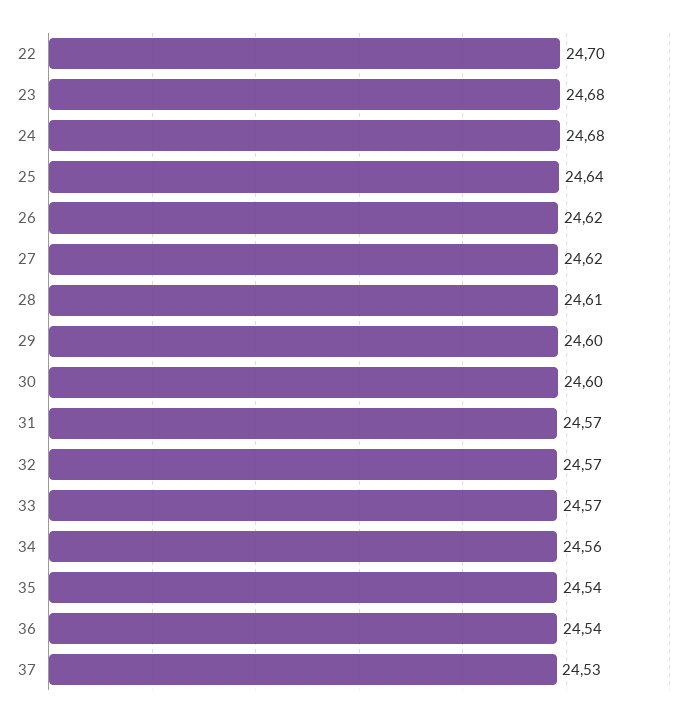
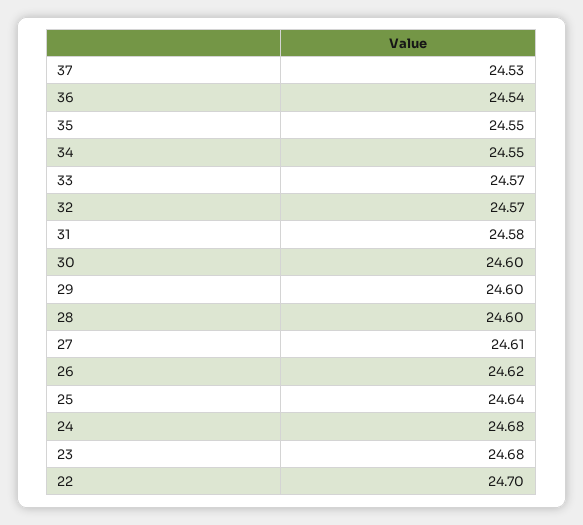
  {
    "22": 24.7,
    "23": 24.68,
    "24": 24.68,
    "25": 24.64,
    "26": 24.62,
-   "27": 24.62,
+   "27": 24.61,
-   "28": 24.61,
+   "28": 24.6,
    "29": 24.6,
    "30": 24.6,
-   "31": 24.57,
+   "31": 24.58,
    "32": 24.57,
    "33": 24.57,
-   "34": 24.56,
+   "34": 24.55,
-   "35": 24.54,
+   "35": 24.55,
    "36": 24.54,
    "37": 24.53
  }

